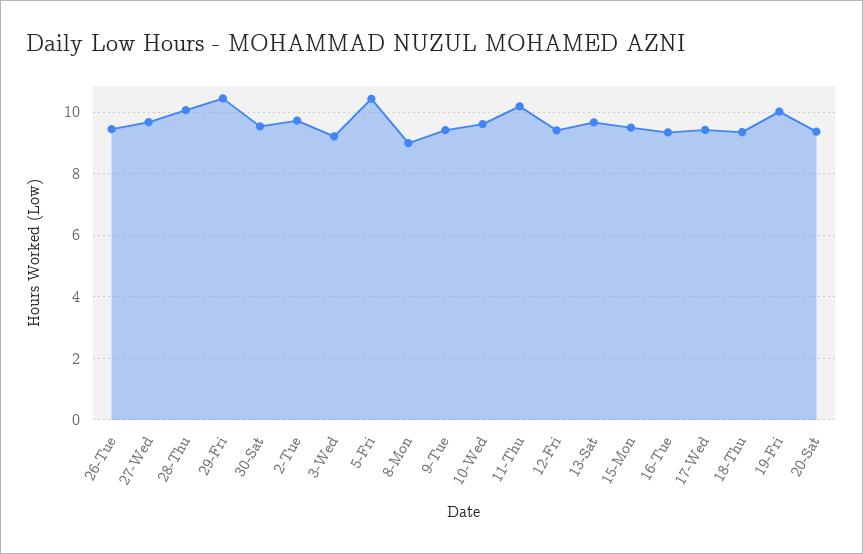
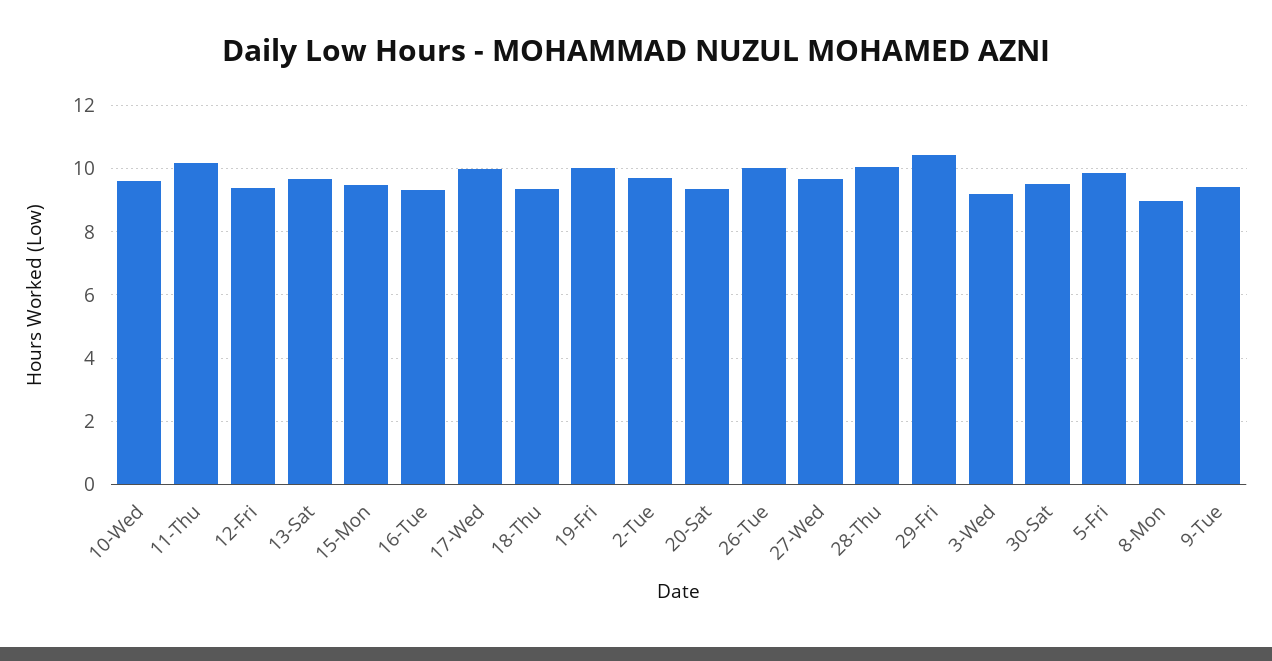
  {
-   "26-Tue": 9.4,
+   "26-Tue": 10,
    "27-Wed": 9.6,
    "28-Thu": 10,
    "29-Fri": 10.4,
    "30-Sat": 9.6,
    "2-Tue": 9.8,
    "3-Wed": 9.2,
-   "5-Fri": 10.4,
+   "5-Fri": 9.8,
    "8-Mon": 9,
    "9-Tue": 9.4,
    "10-Wed": 9.6,
    "11-Thu": 10.2,
    "12-Fri": 9.4,
    "13-Sat": 9.6,
    "15-Mon": 9.4,
    "16-Tue": 9.4,
-   "17-Wed": 9.4,
+   "17-Wed": 10,
    "18-Thu": 9.4,
    "19-Fri": 10,
    "20-Sat": 9.4
  }

